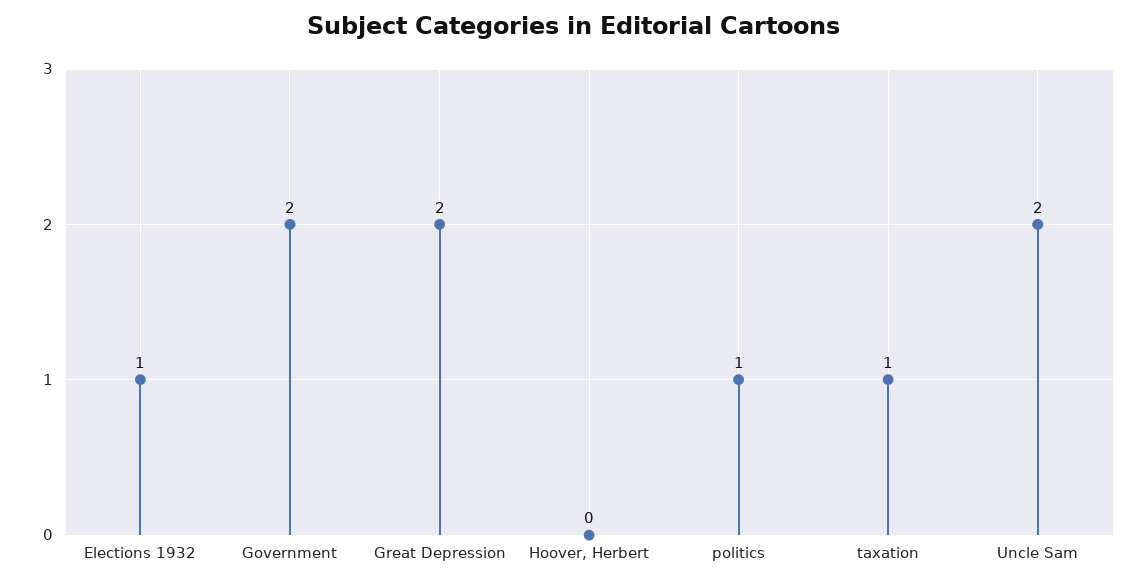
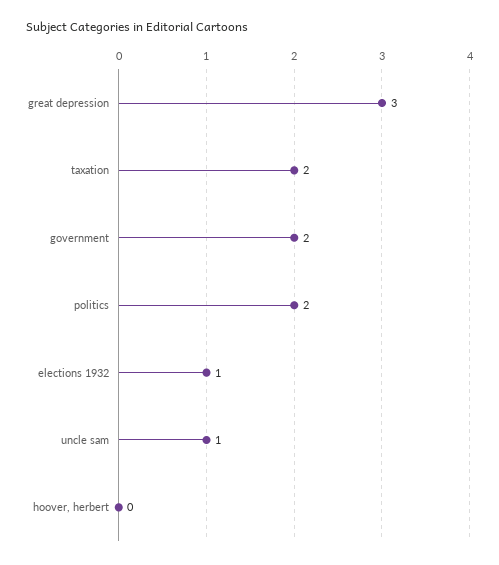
  {
    "Elections 1932": 1,
    "Government": 2,
-   "Great Depression": 2,
+   "Great Depression": 3,
    "Hoover, Herbert": 0,
-   "politics": 1,
+   "politics": 2,
-   "taxation": 1,
+   "taxation": 2,
-   "Uncle Sam": 2
+   "Uncle Sam": 1
  }

